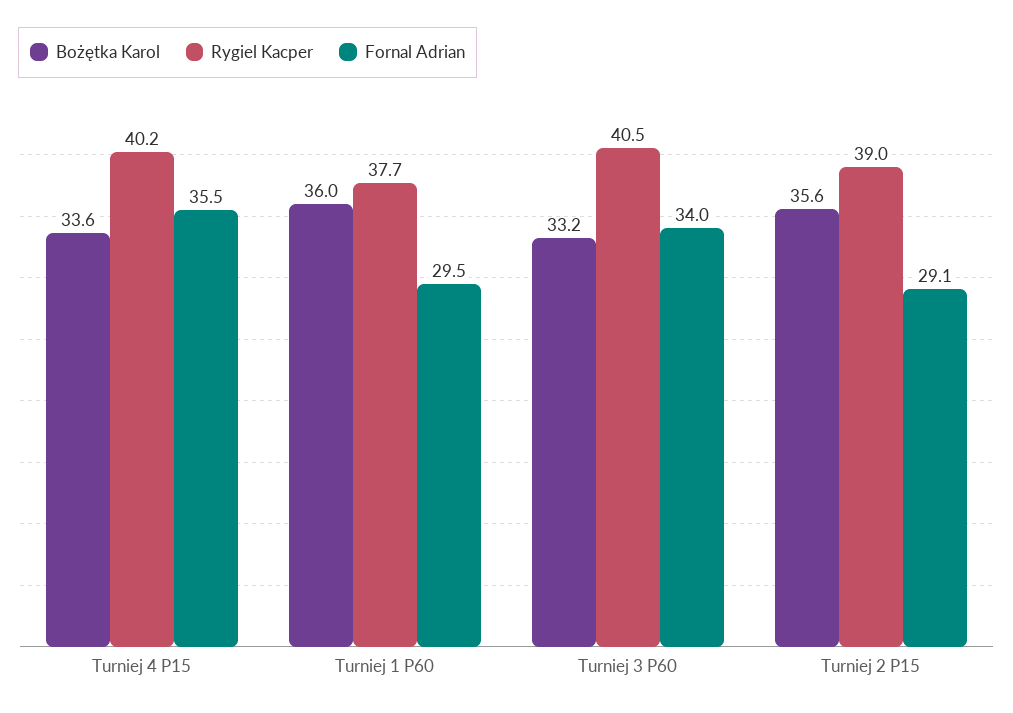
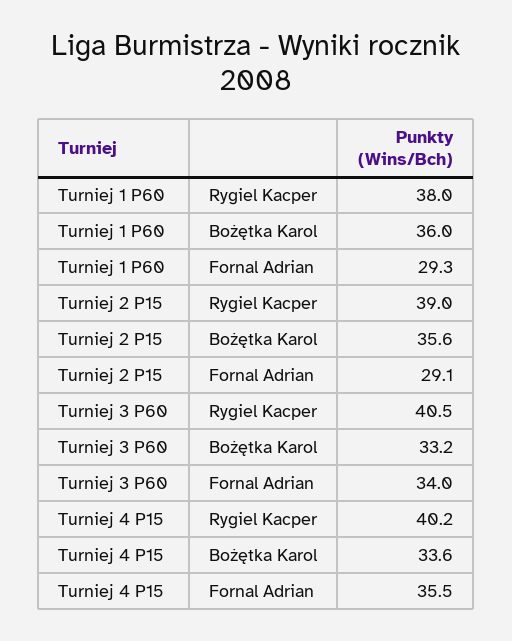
  {
    "Bożętka Karol": {
      "Turniej 4 P15": 33.6,
      "Turniej 1 P60": 36,
      "Turniej 3 P60": 33.2,
      "Turniej 2 P15": 35.6
    },
    "Rygiel Kacper": {
      "Turniej 4 P15": 40.2,
-     "Turniej 1 P60": 37.7,
+     "Turniej 1 P60": 38,
      "Turniej 3 P60": 40.5,
      "Turniej 2 P15": 39
    },
    "Fornal Adrian": {
      "Turniej 4 P15": 35.5,
-     "Turniej 1 P60": 29.5,
+     "Turniej 1 P60": 29.3,
      "Turniej 3 P60": 34,
      "Turniej 2 P15": 29.1
    }
  }

